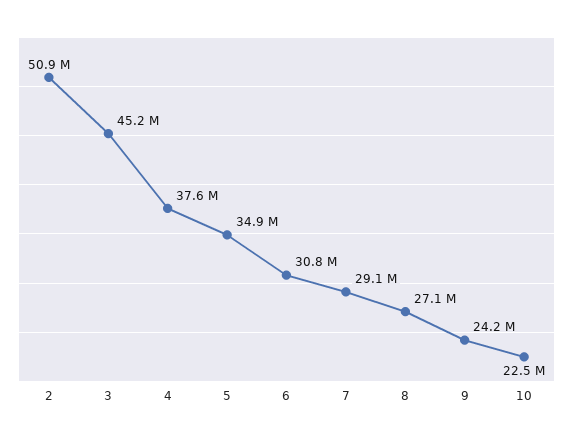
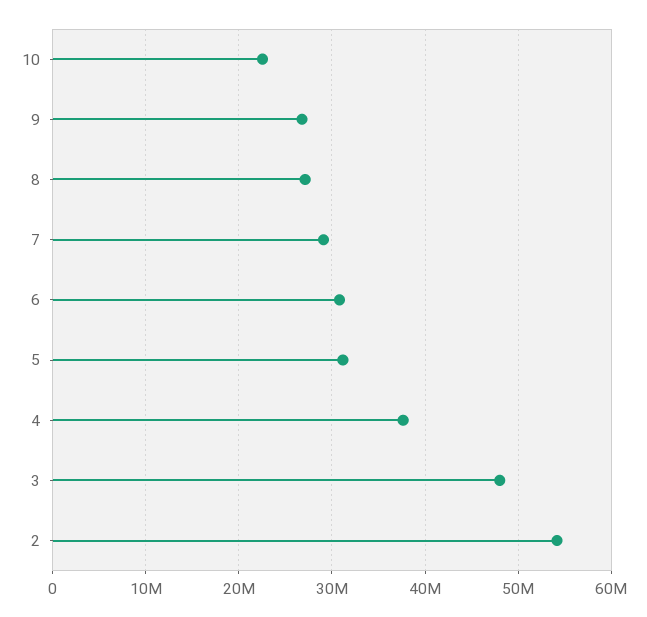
  {
-   "2": 50900000,
+   "2": 54000000,
-   "3": 45200000,
+   "3": 48000000,
    "4": 37600000,
-   "5": 34900000,
+   "5": 31000000,
    "6": 30800000,
    "7": 29100000,
    "8": 27100000,
-   "9": 24200000,
+   "9": 27000000,
    "10": 22500000
  }

